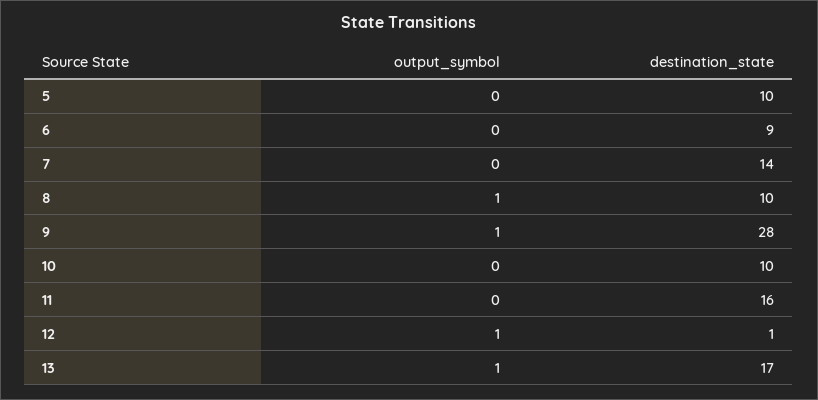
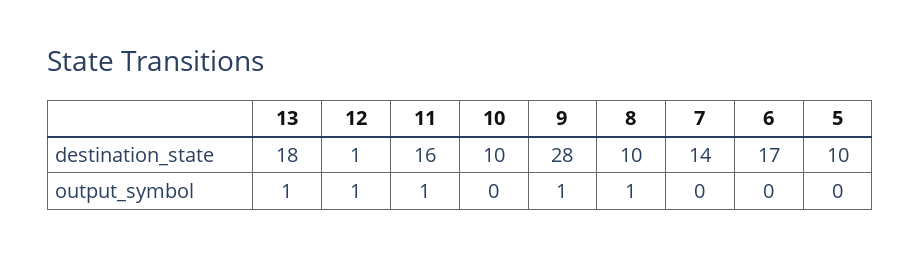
  {
    "output_symbol": {
      "5": 0,
      "6": 0,
      "7": 0,
      "8": 1,
      "9": 1,
      "10": 0,
-     "11": 0,
+     "11": 1,
      "12": 1,
      "13": 1
    },
    "destination_state": {
      "5": 10,
-     "6": 9,
+     "6": 17,
      "7": 14,
      "8": 10,
      "9": 28,
      "10": 10,
      "11": 16,
      "12": 1,
-     "13": 17
+     "13": 18
    }
  }

